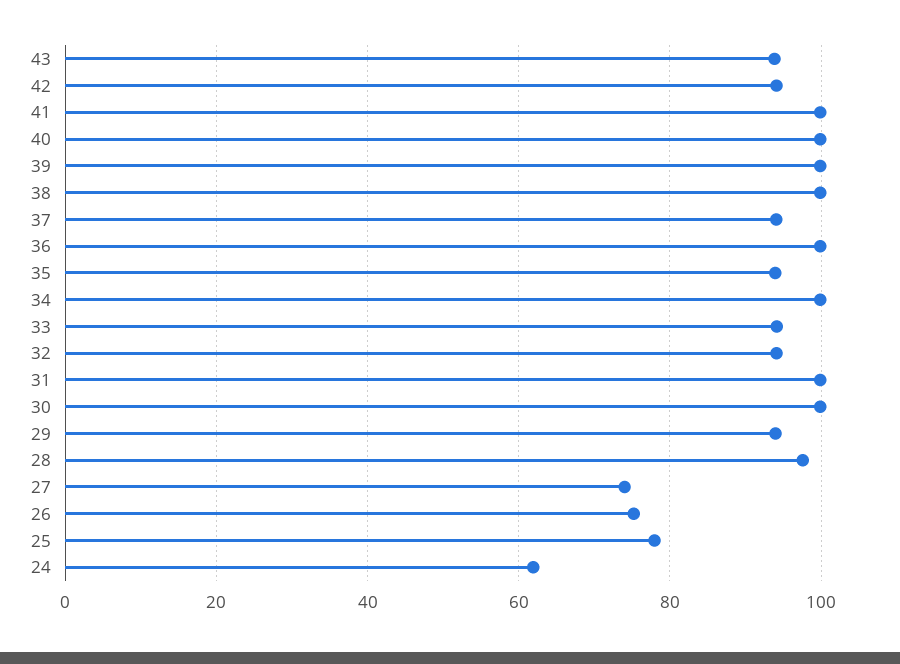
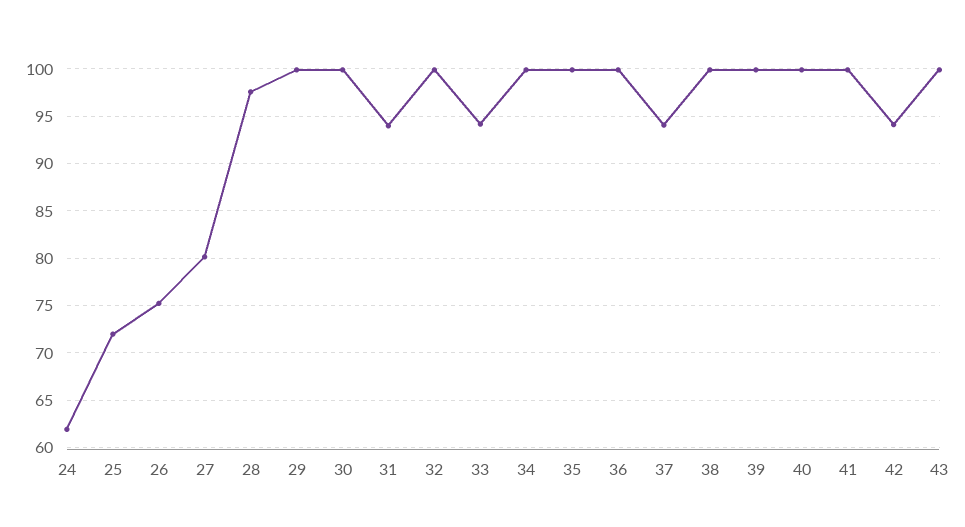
  {
-   "43": 94,
+   "43": 100,
    "42": 94,
    "41": 100,
    "40": 100,
    "39": 100,
    "38": 100,
    "37": 94,
    "36": 100,
-   "35": 94,
+   "35": 100,
    "34": 100,
    "33": 94,
-   "32": 94,
+   "32": 100,
-   "31": 100,
+   "31": 94,
    "30": 100,
-   "29": 94,
+   "29": 100,
    "28": 98,
-   "27": 74,
+   "27": 80,
    "26": 75,
-   "25": 78,
+   "25": 72,
    "24": 62
  }

